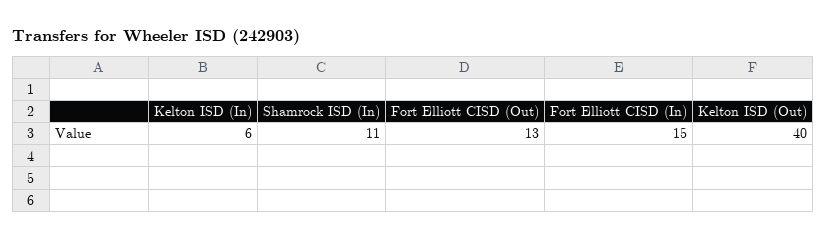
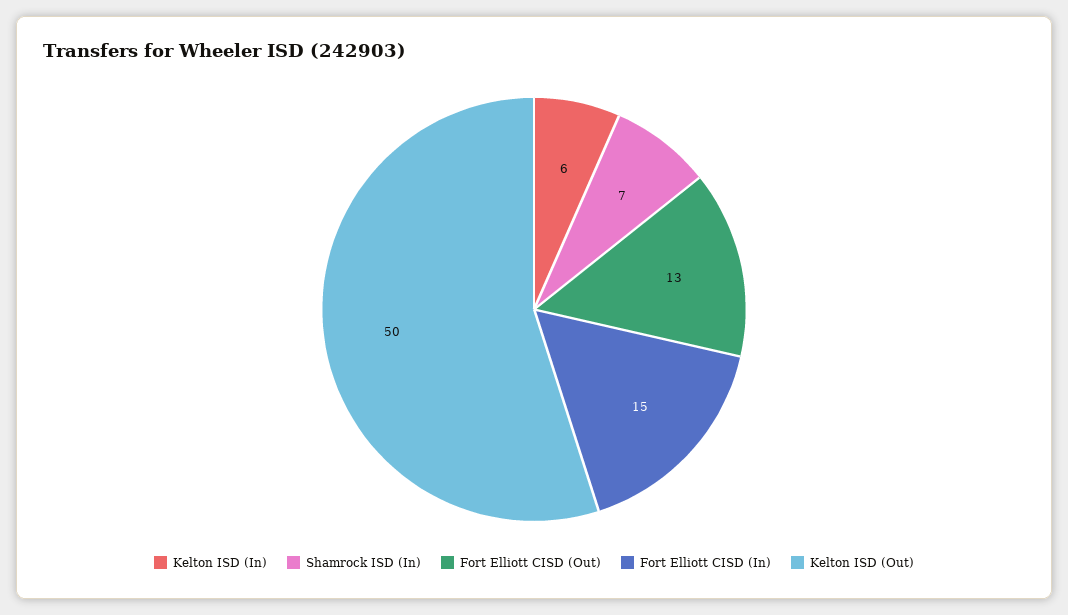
  {
    "Kelton ISD (In)": 6,
-   "Shamrock ISD (In)": 11,
+   "Shamrock ISD (In)": 7,
    "Fort Elliott CISD (Out)": 13,
    "Fort Elliott CISD (In)": 15,
-   "Kelton ISD (Out)": 40
+   "Kelton ISD (Out)": 50
  }

